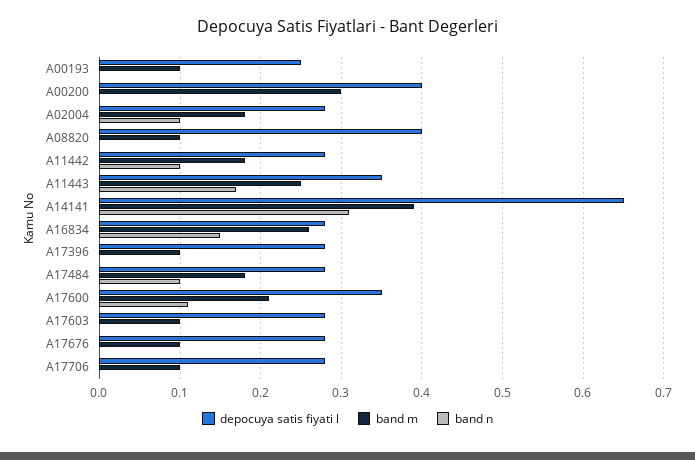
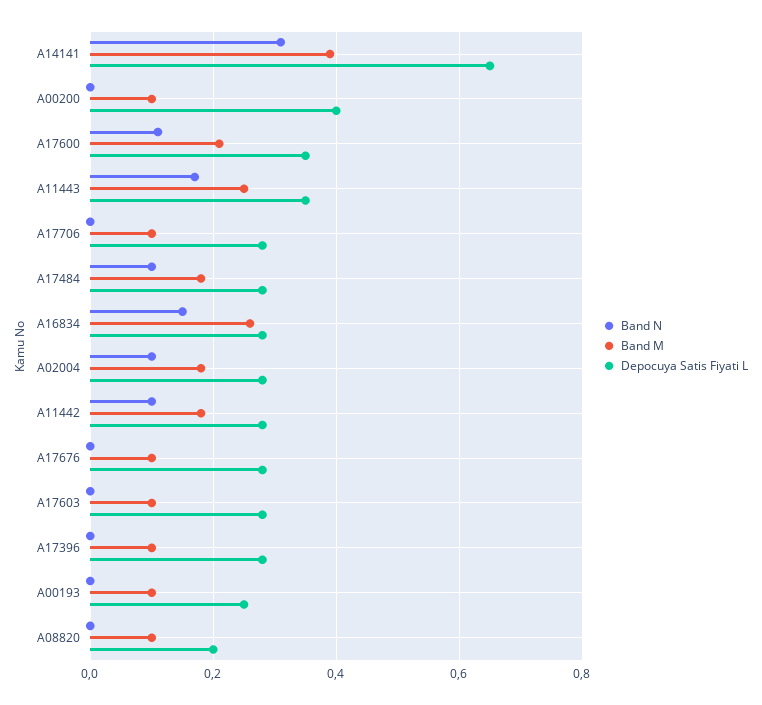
  {
    "depocuya satis fiyati l": {
      "A00193": 0.25,
      "A00200": 0.4,
      "A02004": 0.28,
-     "A08820": 0.4,
+     "A08820": 0.2,
      "A11442": 0.28,
      "A11443": 0.35,
      "A14141": 0.65,
      "A16834": 0.28,
      "A17396": 0.28,
      "A17484": 0.28,
      "A17600": 0.35,
      "A17603": 0.28,
      "A17676": 0.28,
      "A17706": 0.28
    },
    "band m": {
      "A00193": 0.1,
-     "A00200": 0.3,
+     "A00200": 0.1,
      "A02004": 0.18,
      "A08820": 0.1,
      "A11442": 0.18,
      "A11443": 0.25,
      "A14141": 0.39,
      "A16834": 0.26,
      "A17396": 0.1,
      "A17484": 0.18,
      "A17600": 0.21,
      "A17603": 0.1,
      "A17676": 0.1,
      "A17706": 0.1
    },
    "band n": {
      "A00193": 0,
      "A00200": 0,
      "A02004": 0.1,
      "A08820": 0,
      "A11442": 0.1,
      "A11443": 0.17,
      "A14141": 0.31,
      "A16834": 0.15,
      "A17396": 0,
      "A17484": 0.1,
      "A17600": 0.11,
      "A17603": 0,
      "A17676": 0,
      "A17706": 0
    }
  }

